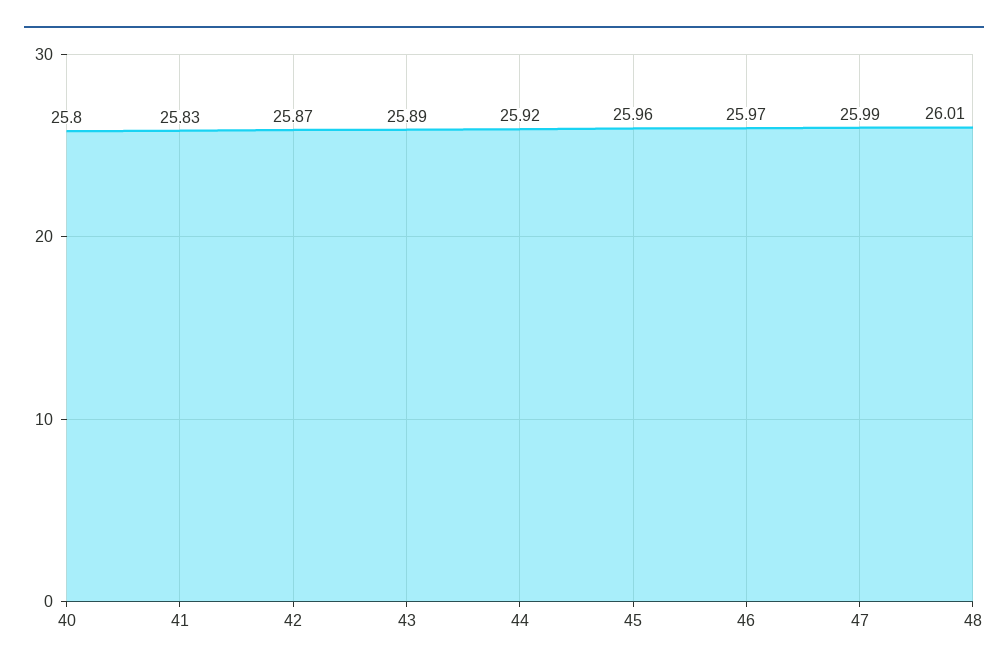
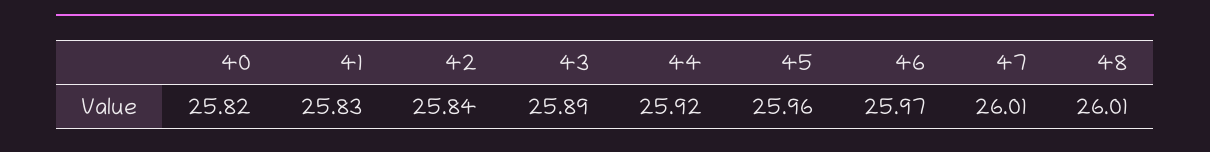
  {
-   "40": 25.8,
+   "40": 25.82,
    "41": 25.83,
-   "42": 25.87,
+   "42": 25.84,
    "43": 25.89,
    "44": 25.92,
    "45": 25.96,
    "46": 25.97,
-   "47": 25.99,
+   "47": 26.01,
    "48": 26.01
  }

